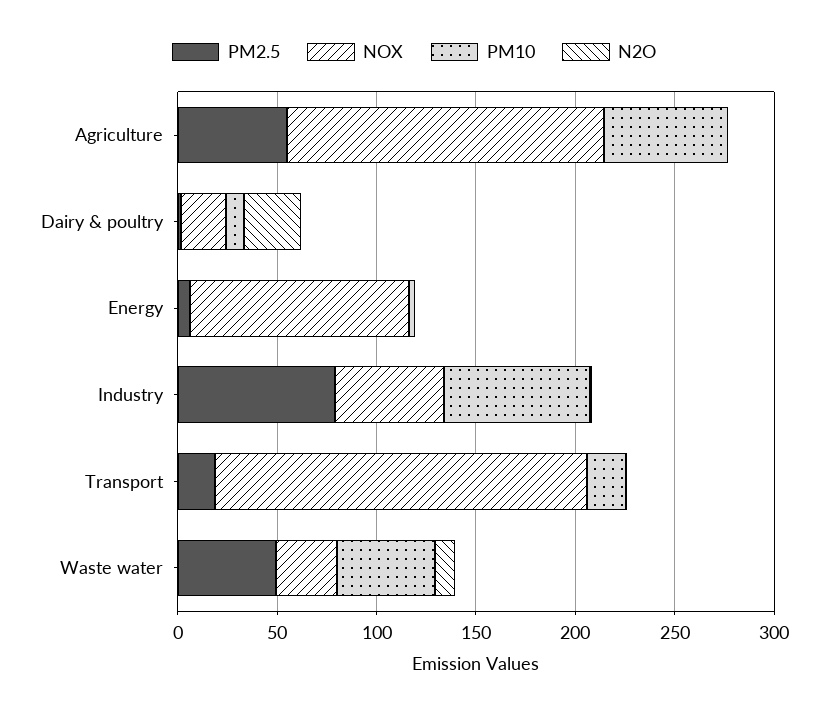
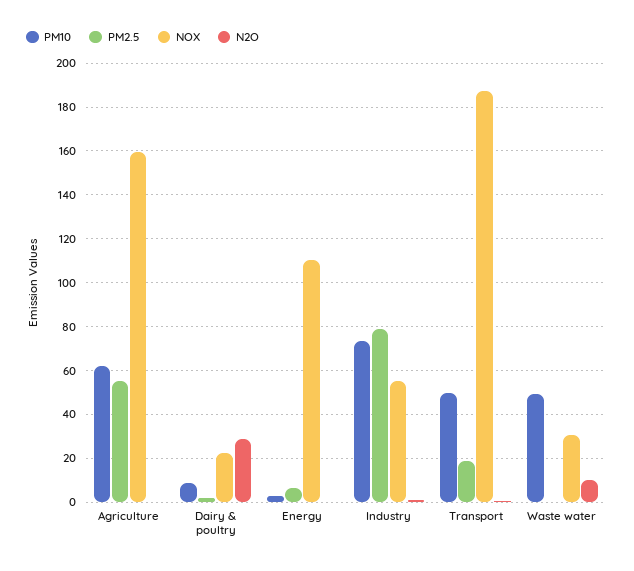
  {
    "PM2.5": {
      "Agriculture": 55,
      "Dairy & poultry": 0,
      "Energy": 5,
      "Industry": 80,
      "Transport": 20,
-     "Waste water": 50
+     "Waste water": 0
    },
    "NOX": {
      "Agriculture": 160,
      "Dairy & poultry": 25,
      "Energy": 110,
      "Industry": 55,
      "Transport": 185,
      "Waste water": 30
    },
    "PM10": {
      "Agriculture": 60,
      "Dairy & poultry": 10,
      "Energy": 5,
      "Industry": 75,
-     "Transport": 20,
+     "Transport": 50,
      "Waste water": 50
    },
    "N2O": {
      "Agriculture": 0,
      "Dairy & poultry": 30,
      "Energy": 0,
      "Industry": 0,
      "Transport": 0,
      "Waste water": 10
    }
  }

